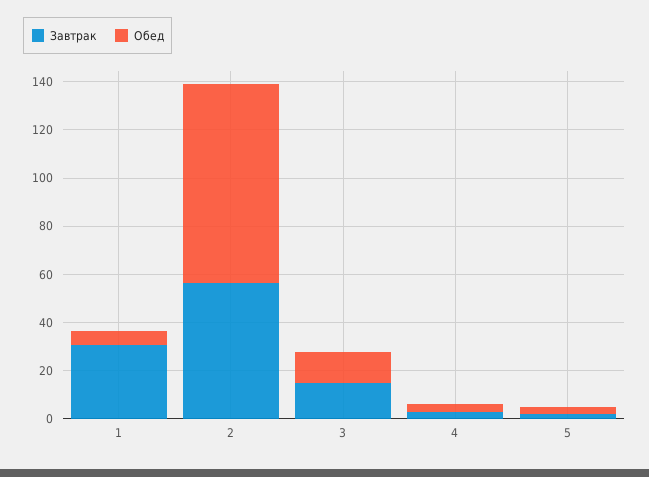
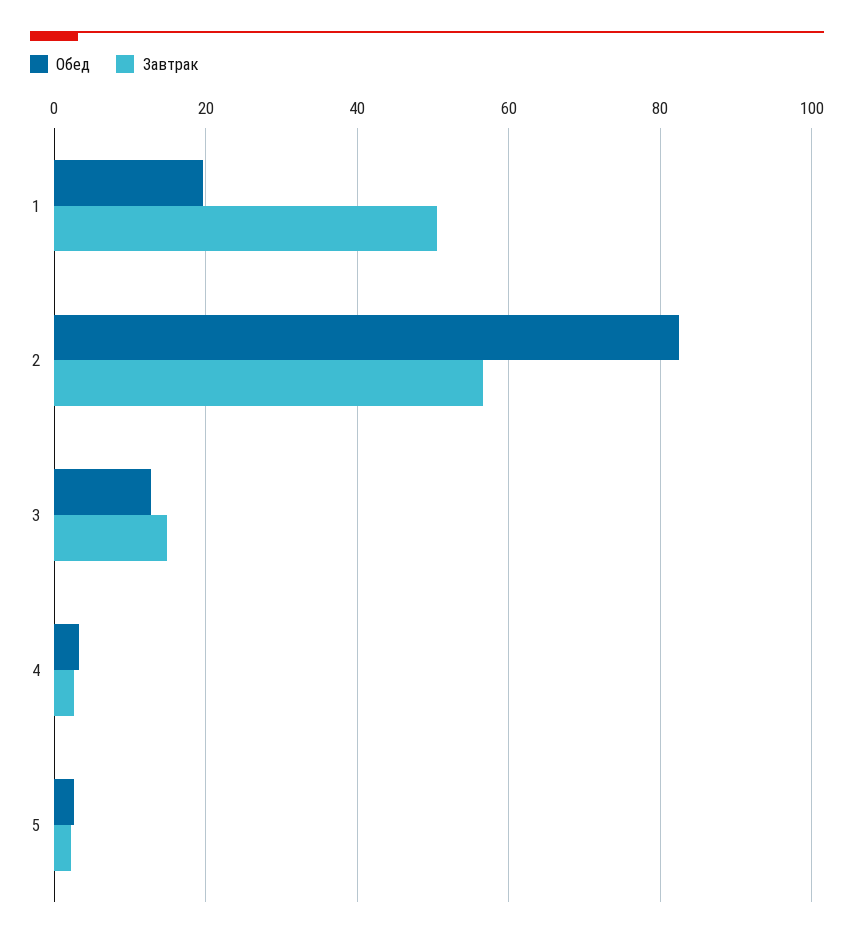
  {
    "Завтрак": {
-     "1": 30,
+     "1": 50,
      "2": 56,
      "3": 14,
      "4": 2,
      "5": 2
    },
    "Обед": {
-     "1": 5,
+     "1": 20,
      "2": 82,
      "3": 12,
      "4": 4,
      "5": 2
    }
  }

